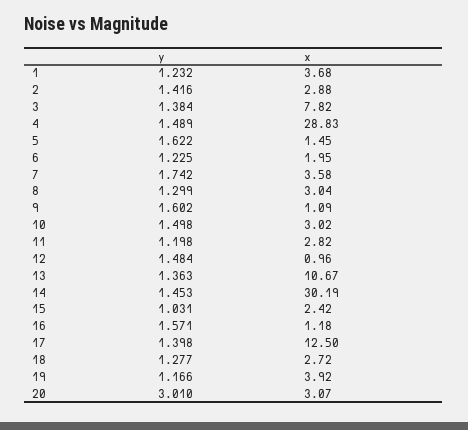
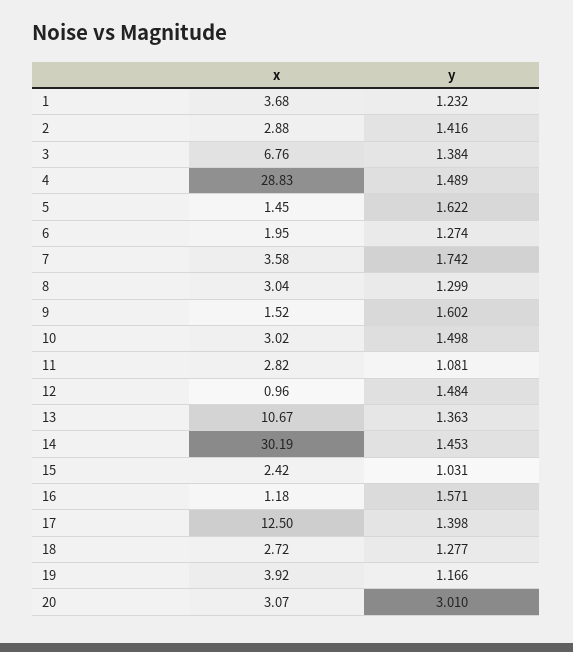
  {
    "y": {
      "1": 1.232,
      "2": 1.416,
      "3": 1.384,
      "4": 1.489,
      "5": 1.622,
-     "6": 1.225,
+     "6": 1.274,
      "7": 1.742,
      "8": 1.299,
      "9": 1.602,
      "10": 1.498,
-     "11": 1.198,
+     "11": 1.081,
      "12": 1.484,
      "13": 1.363,
      "14": 1.453,
      "15": 1.031,
      "16": 1.571,
      "17": 1.398,
      "18": 1.277,
      "19": 1.166,
      "20": 3.01
    },
    "x": {
      "1": 3.68,
      "2": 2.88,
-     "3": 7.82,
+     "3": 6.76,
      "4": 28.83,
      "5": 1.45,
      "6": 1.95,
      "7": 3.58,
      "8": 3.04,
-     "9": 1.09,
+     "9": 1.52,
      "10": 3.02,
      "11": 2.82,
      "12": 0.96,
      "13": 10.67,
      "14": 30.19,
      "15": 2.42,
      "16": 1.18,
      "17": 12.5,
      "18": 2.72,
      "19": 3.92,
      "20": 3.07
    }
  }

